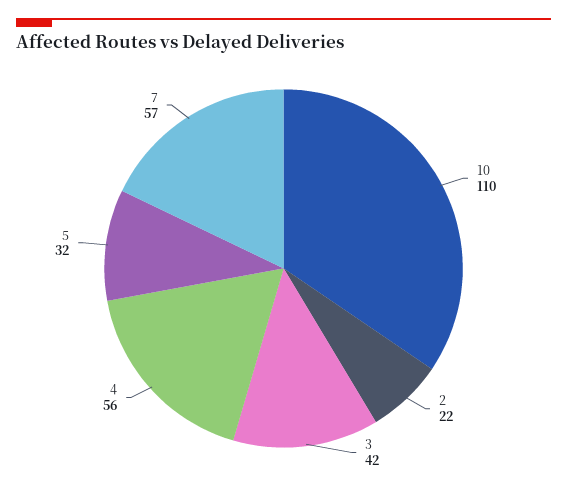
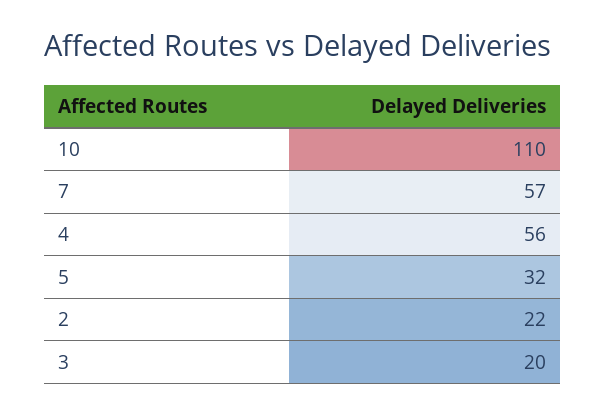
  {
    "10": 110,
    "2": 22,
-   "3": 42,
+   "3": 20,
    "4": 56,
    "5": 32,
    "7": 57
  }

